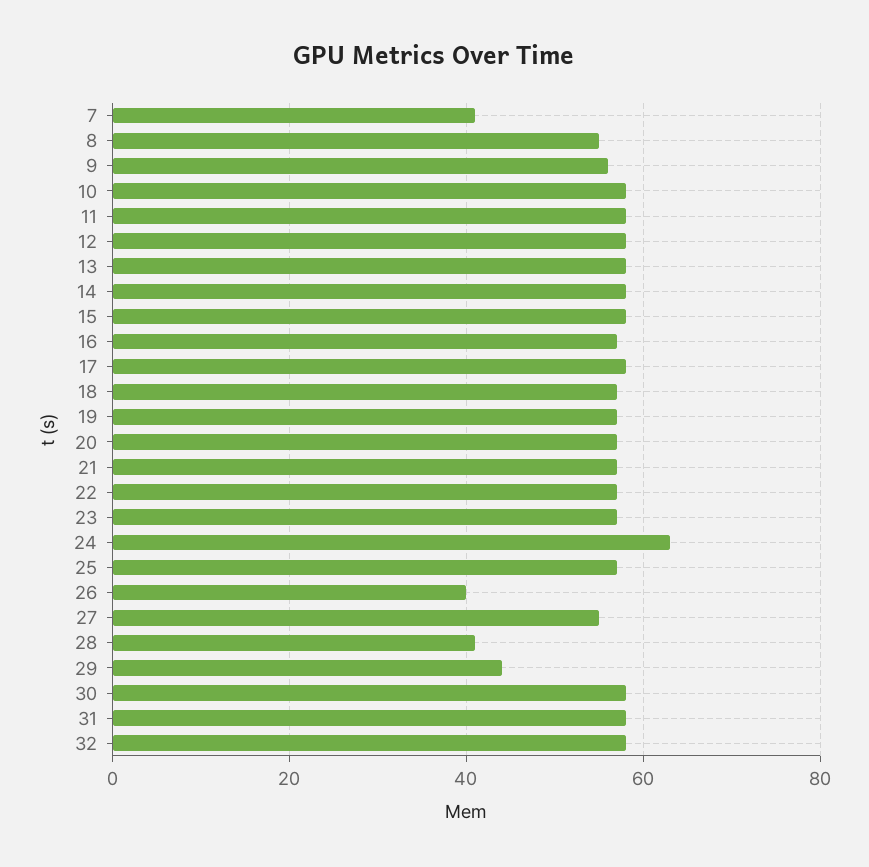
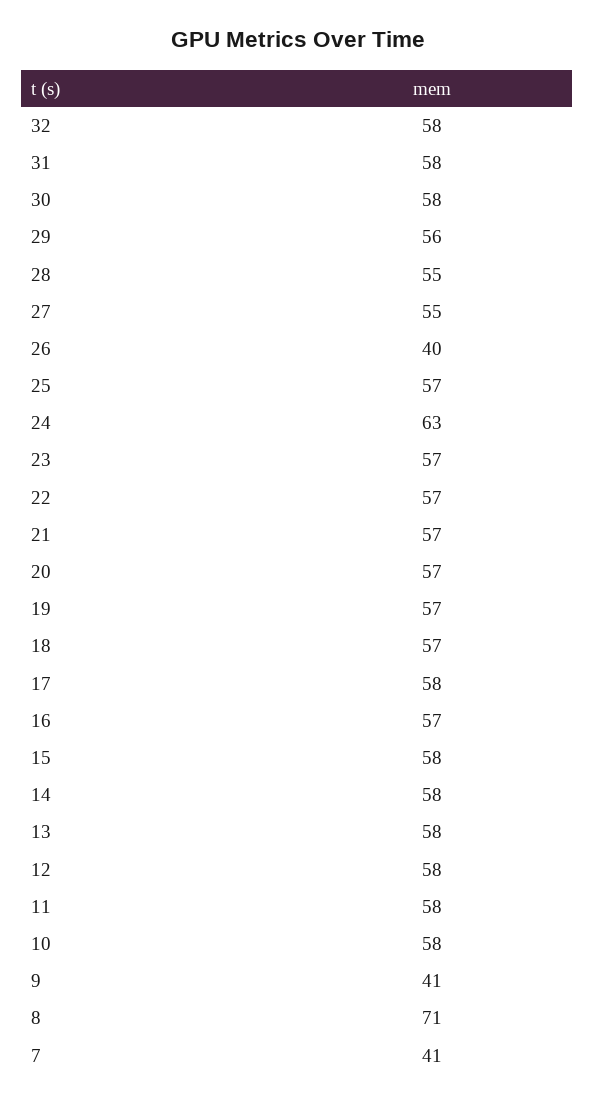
  {
    "7": 41,
-   "8": 55,
+   "8": 71,
-   "9": 55,
+   "9": 41,
    "10": 58,
    "11": 58,
    "12": 58,
    "13": 58,
    "14": 58,
    "15": 58,
    "16": 57,
    "17": 58,
    "18": 57,
    "19": 57,
    "20": 57,
    "21": 57,
    "22": 57,
    "23": 57,
    "24": 63,
    "25": 57,
    "26": 40,
    "27": 55,
-   "28": 40,
+   "28": 55,
-   "29": 45,
+   "29": 56,
    "30": 58,
    "31": 58,
    "32": 58
  }

